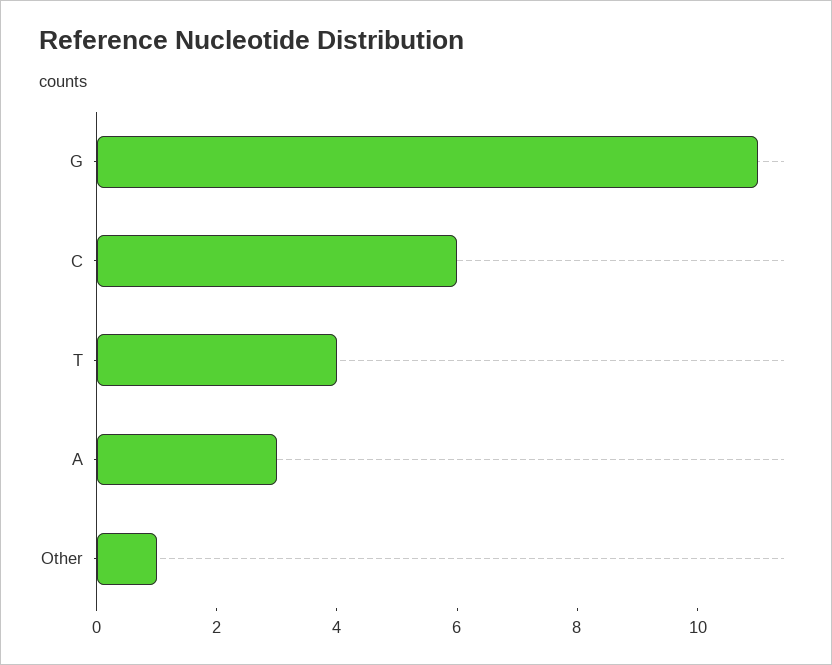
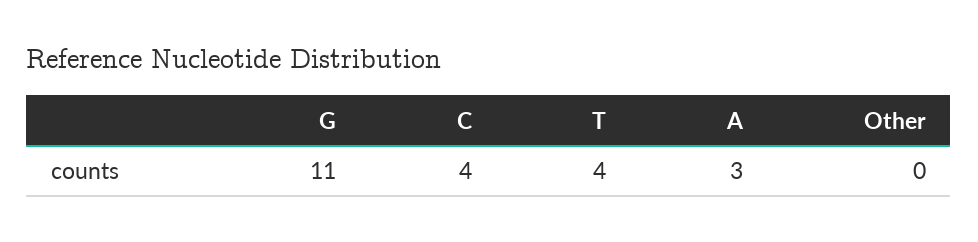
  {
    "G": 11,
-   "C": 6,
+   "C": 4,
    "T": 4,
    "A": 3,
-   "Other": 1
+   "Other": 0
  }

